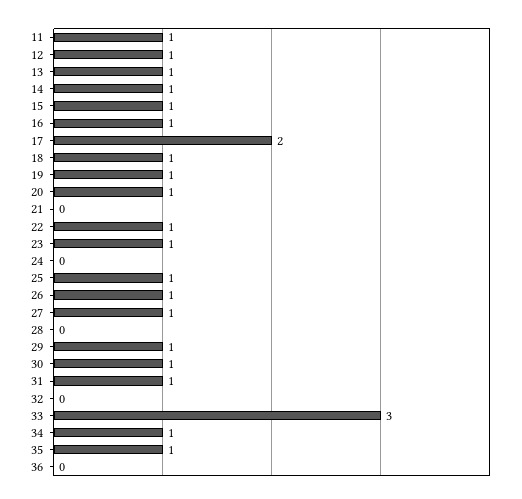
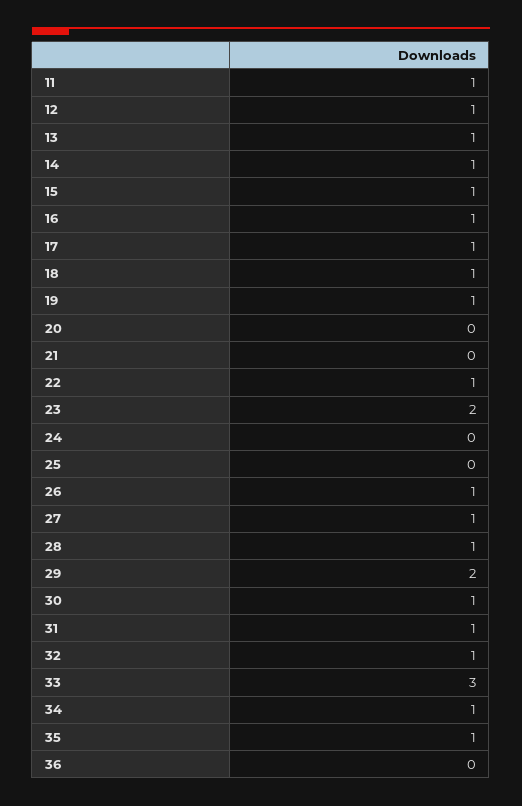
  {
    "11": 1,
    "12": 1,
    "13": 1,
    "14": 1,
    "15": 1,
    "16": 1,
-   "17": 2,
+   "17": 1,
    "18": 1,
    "19": 1,
-   "20": 1,
+   "20": 0,
    "21": 0,
    "22": 1,
-   "23": 1,
+   "23": 2,
    "24": 0,
-   "25": 1,
+   "25": 0,
    "26": 1,
    "27": 1,
-   "28": 0,
+   "28": 1,
-   "29": 1,
+   "29": 2,
    "30": 1,
    "31": 1,
-   "32": 0,
+   "32": 1,
    "33": 3,
    "34": 1,
    "35": 1,
    "36": 0
  }

